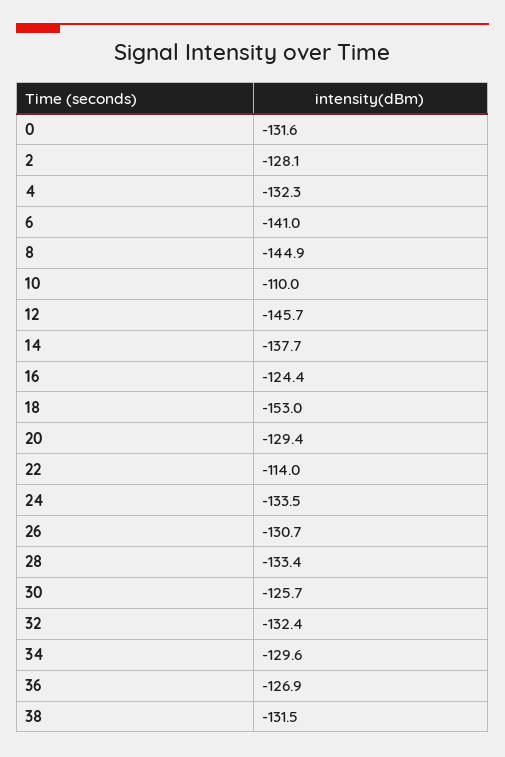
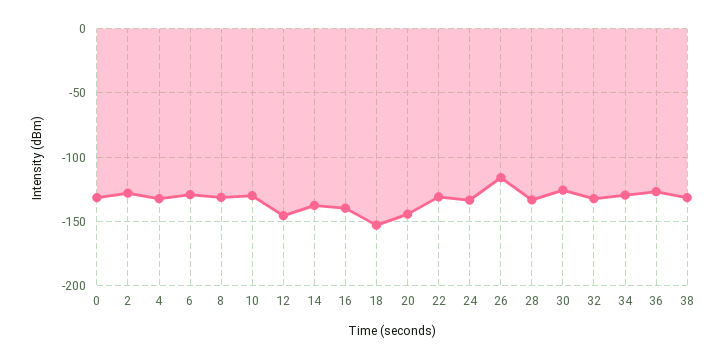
  {
    "0": -131.6,
    "2": -128.1,
    "4": -132.3,
-   "6": -141,
+   "6": -130,
-   "8": -144.9,
+   "8": -130,
-   "10": -110,
+   "10": -130,
    "12": -145.7,
    "14": -137.7,
-   "16": -124.4,
+   "16": -140,
    "18": -153,
-   "20": -129.4,
+   "20": -145,
-   "22": -114,
+   "22": -130,
    "24": -133.5,
-   "26": -130.7,
+   "26": -115,
    "28": -133.4,
    "30": -125.7,
    "32": -132.4,
    "34": -129.6,
    "36": -126.9,
    "38": -131.5
  }

